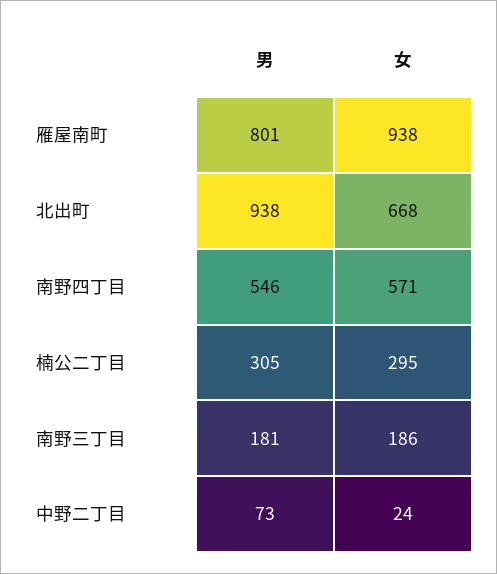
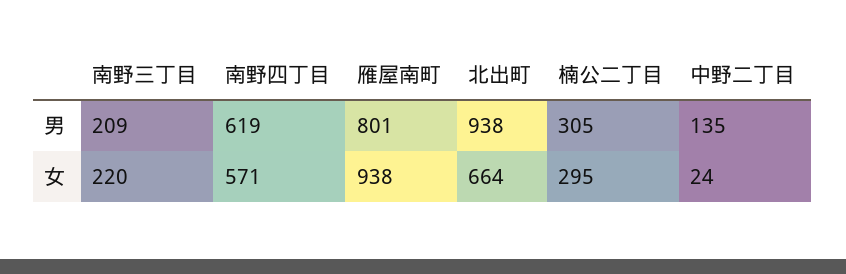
  {
    "男": {
      "雁屋南町": 801,
      "北出町": 938,
-     "南野四丁目": 546,
+     "南野四丁目": 619,
      "楠公二丁目": 305,
-     "南野三丁目": 181,
+     "南野三丁目": 209,
-     "中野二丁目": 73
+     "中野二丁目": 135
    },
    "女": {
      "雁屋南町": 938,
-     "北出町": 668,
+     "北出町": 664,
      "南野四丁目": 571,
      "楠公二丁目": 295,
-     "南野三丁目": 186,
+     "南野三丁目": 220,
      "中野二丁目": 24
    }
  }

